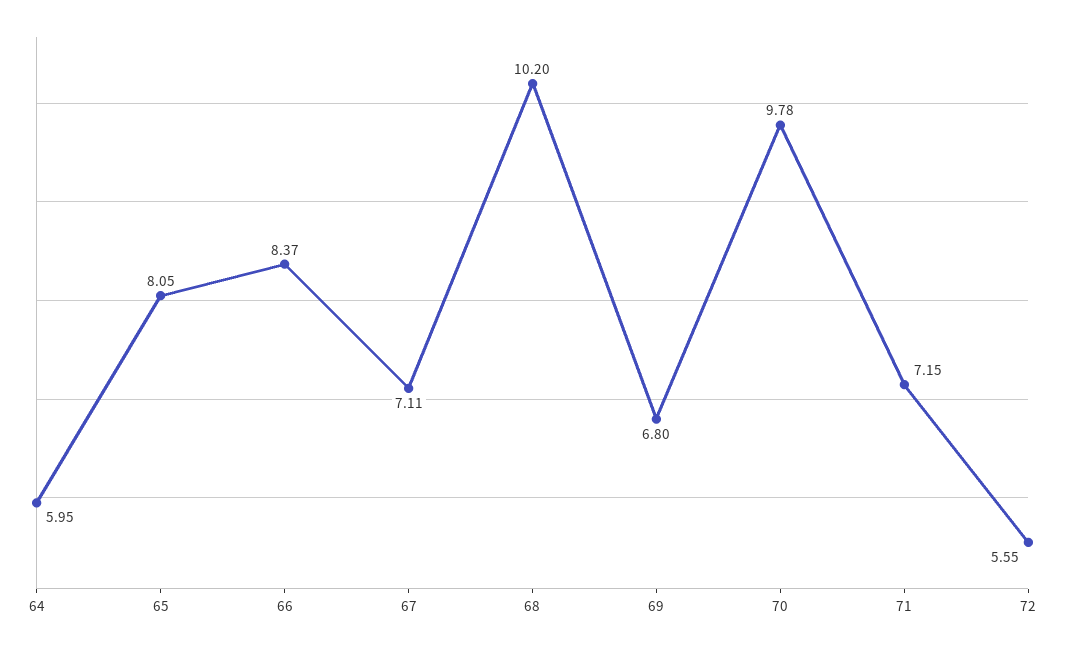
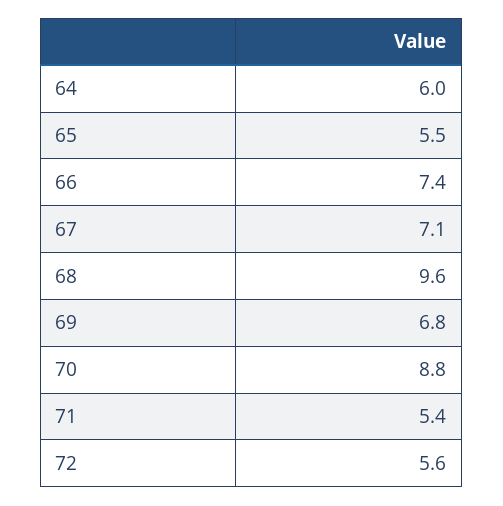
  {
    "64": 5.95,
-   "65": 8.05,
+   "65": 5.5,
-   "66": 8.37,
+   "66": 7.4,
    "67": 7.11,
-   "68": 10.2,
+   "68": 9.6,
    "69": 6.8,
-   "70": 9.78,
+   "70": 8.8,
-   "71": 7.15,
+   "71": 5.4,
    "72": 5.55
  }

